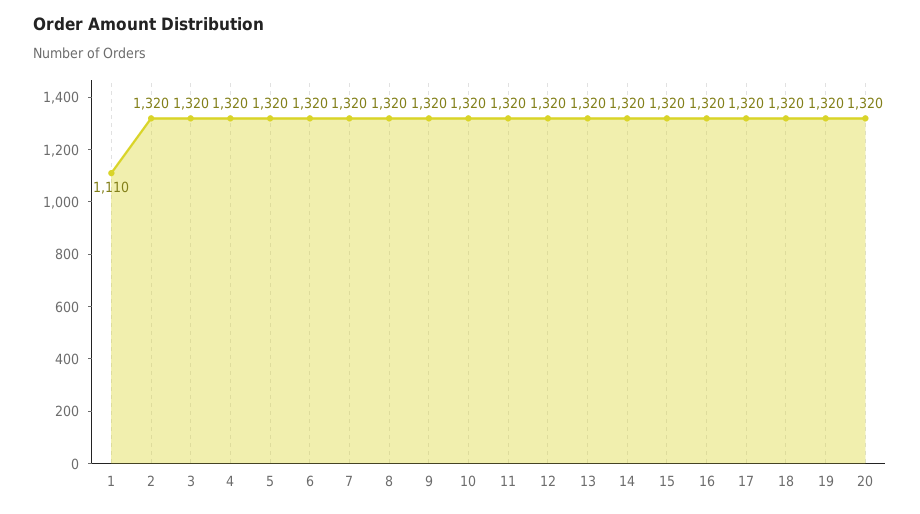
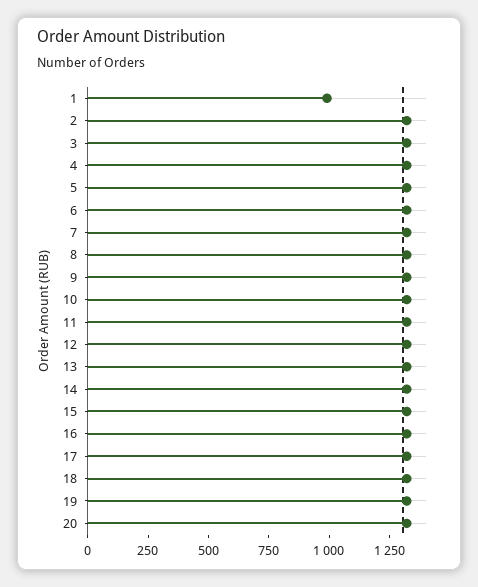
  {
-   "1": 1110,
+   "1": 1000,
    "2": 1320,
    "3": 1320,
    "4": 1320,
    "5": 1320,
    "6": 1320,
    "7": 1320,
    "8": 1320,
    "9": 1320,
    "10": 1320,
    "11": 1320,
    "12": 1320,
    "13": 1320,
    "14": 1320,
    "15": 1320,
    "16": 1320,
    "17": 1320,
    "18": 1320,
    "19": 1320,
    "20": 1320
  }

